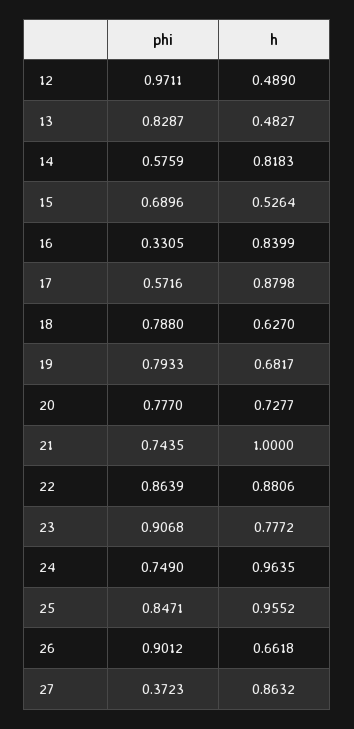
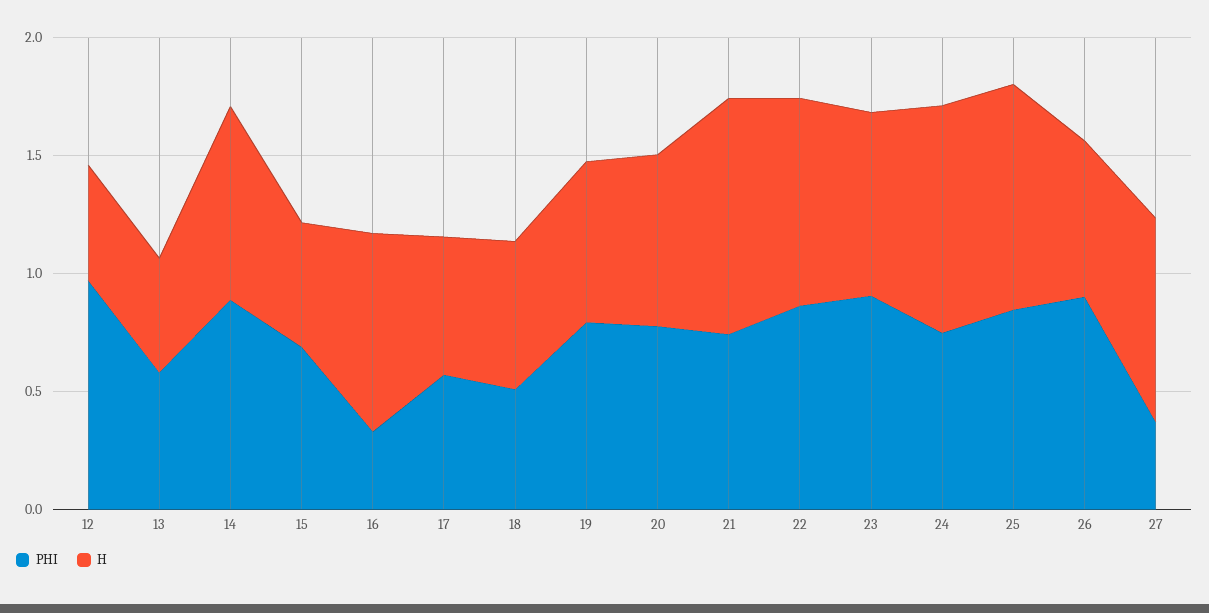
  {
    "phi": {
      "12": 0.9711,
-     "13": 0.8287,
+     "13": 0.6,
-     "14": 0.5759,
+     "14": 0.9,
      "15": 0.6896,
      "16": 0.3305,
      "17": 0.5716,
-     "18": 0.788,
+     "18": 0.5,
      "19": 0.7933,
      "20": 0.777,
      "21": 0.7435,
      "22": 0.8639,
      "23": 0.9068,
      "24": 0.749,
      "25": 0.8471,
      "26": 0.9012,
      "27": 0.3723
    },
    "h": {
      "12": 0.489,
      "13": 0.4827,
      "14": 0.8183,
      "15": 0.5264,
      "16": 0.8399,
-     "17": 0.8798,
+     "17": 0.6,
      "18": 0.627,
      "19": 0.6817,
      "20": 0.7277,
      "21": 1,
      "22": 0.8806,
      "23": 0.7772,
      "24": 0.9635,
      "25": 0.9552,
      "26": 0.6618,
      "27": 0.8632
    }
  }

